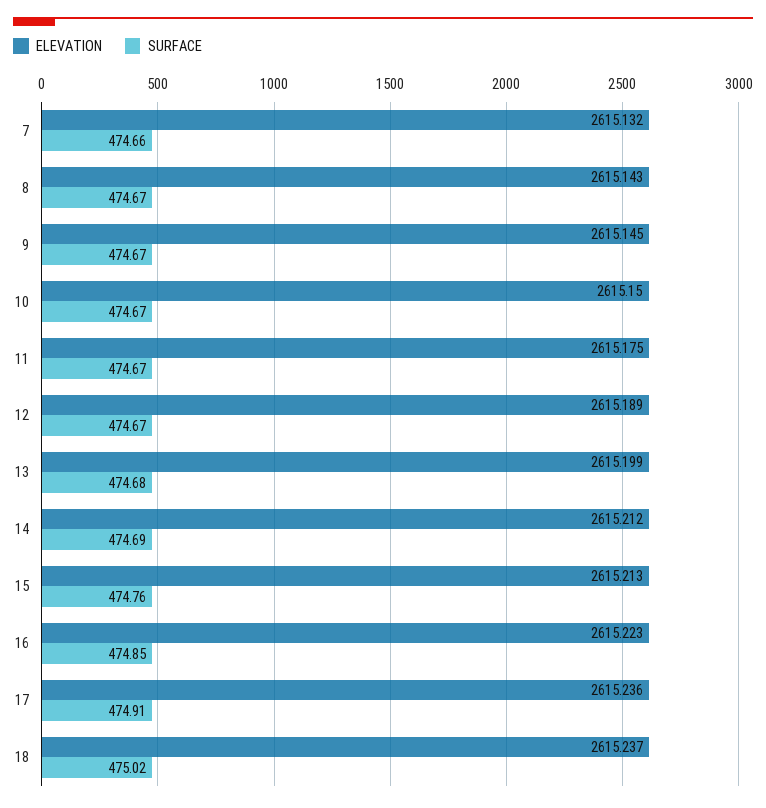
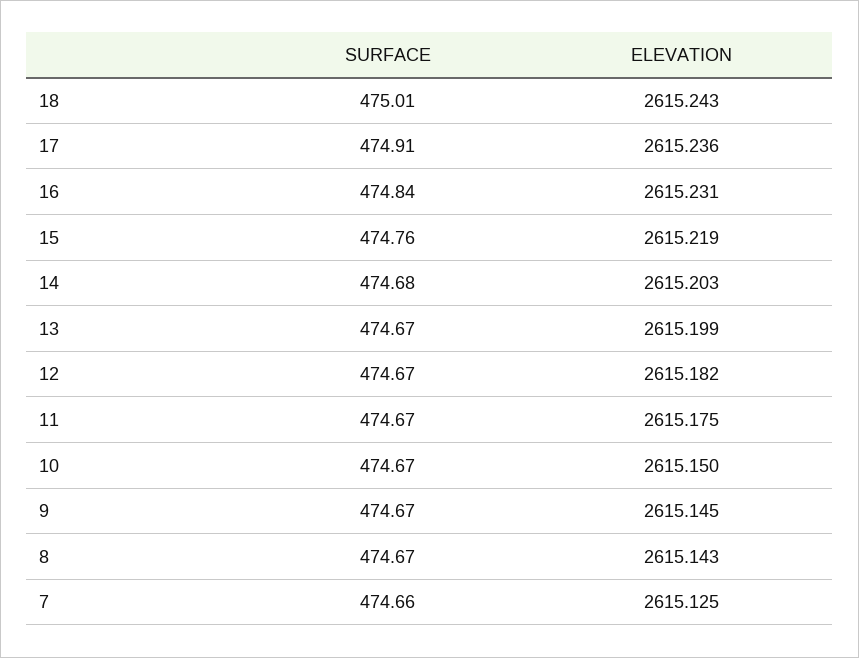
  {
    "ELEVATION": {
-     "7": 2615.132,
+     "7": 2615.125,
      "8": 2615.143,
      "9": 2615.145,
      "10": 2615.15,
      "11": 2615.175,
-     "12": 2615.189,
+     "12": 2615.182,
      "13": 2615.199,
-     "14": 2615.212,
+     "14": 2615.203,
-     "15": 2615.213,
+     "15": 2615.219,
-     "16": 2615.223,
+     "16": 2615.231,
      "17": 2615.236,
-     "18": 2615.237
+     "18": 2615.243
    },
    "SURFACE": {
      "7": 474.66,
      "8": 474.67,
      "9": 474.67,
      "10": 474.67,
      "11": 474.67,
      "12": 474.67,
-     "13": 474.68,
+     "13": 474.67,
-     "14": 474.69,
+     "14": 474.68,
      "15": 474.76,
-     "16": 474.85,
+     "16": 474.84,
      "17": 474.91,
-     "18": 475.02
+     "18": 475.01
    }
  }

